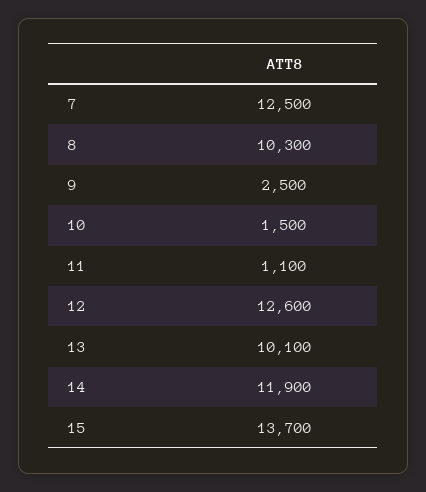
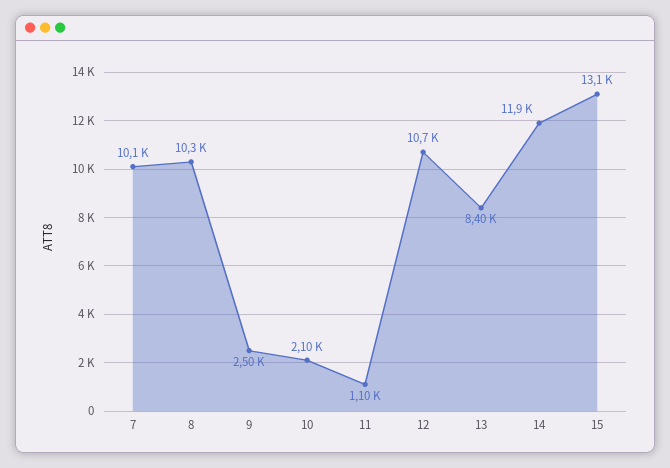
  {
-   "7": 12500,
+   "7": 10100,
    "8": 10300,
    "9": 2500,
-   "10": 1500,
+   "10": 2100,
    "11": 1100,
-   "12": 12600,
+   "12": 10700,
-   "13": 10100,
+   "13": 8400,
    "14": 11900,
-   "15": 13700
+   "15": 13100
  }

